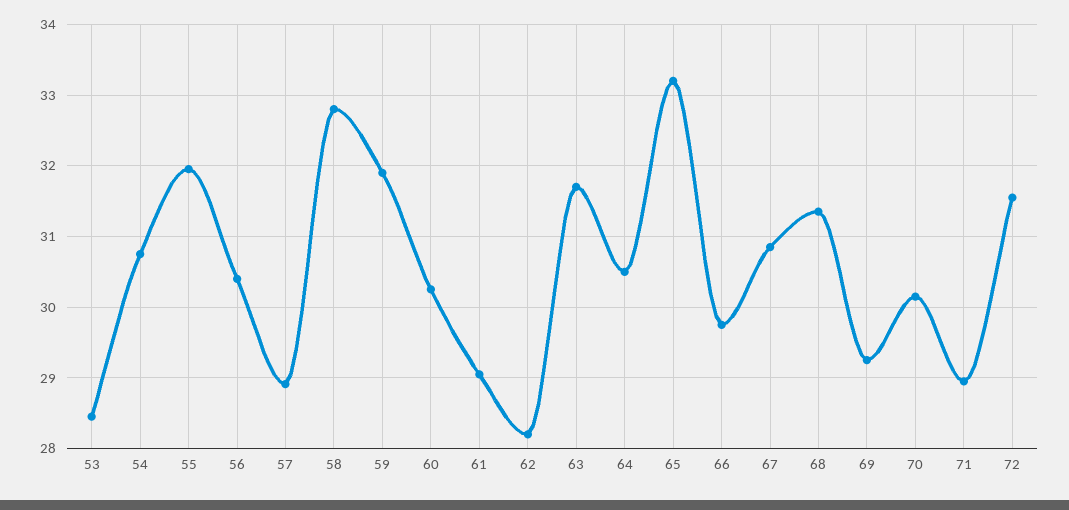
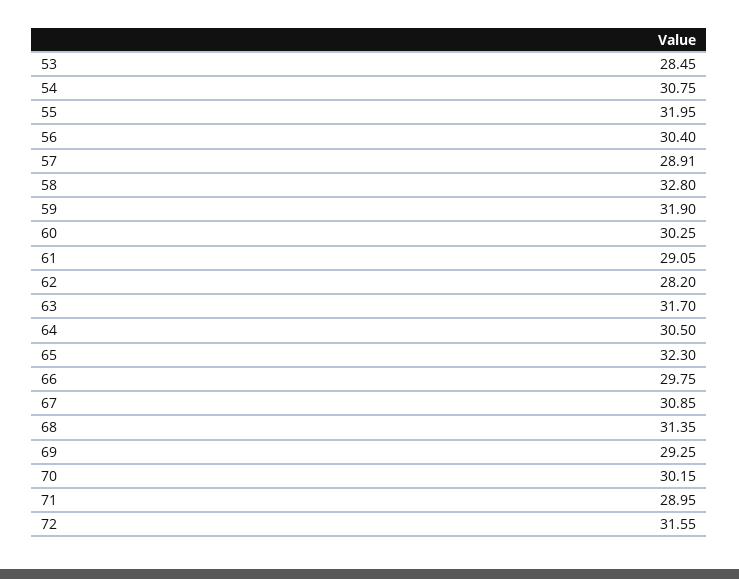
  {
    "53": 28.45,
    "54": 30.75,
    "55": 31.95,
    "56": 30.4,
    "57": 28.91,
    "58": 32.8,
    "59": 31.9,
    "60": 30.25,
    "61": 29.05,
    "62": 28.2,
    "63": 31.7,
    "64": 30.5,
-   "65": 33.2,
+   "65": 32.3,
    "66": 29.75,
    "67": 30.85,
    "68": 31.35,
    "69": 29.25,
    "70": 30.15,
    "71": 28.95,
    "72": 31.55
  }

